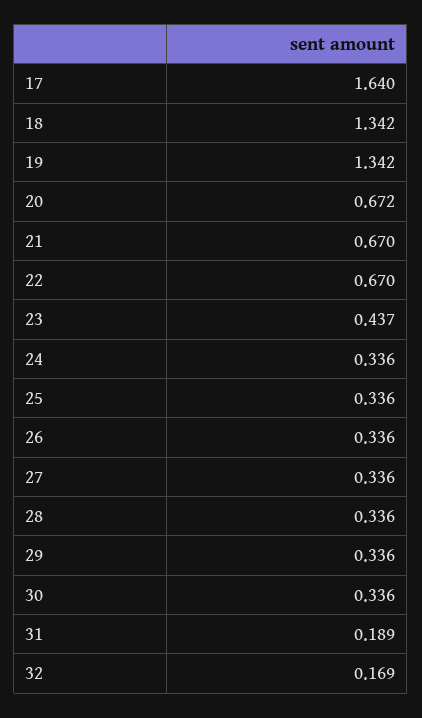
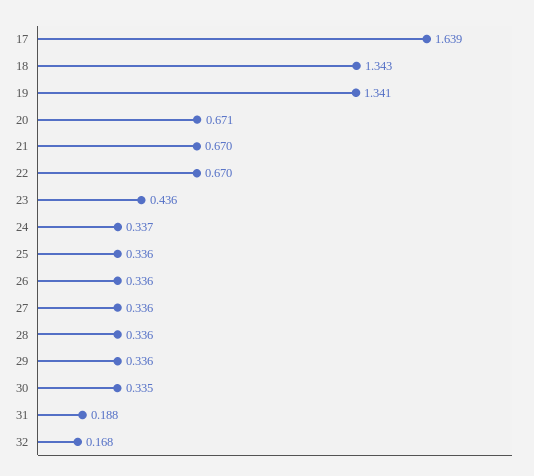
  {
-   "17": 1.64,
+   "17": 1.639,
-   "18": 1.342,
+   "18": 1.343,
-   "19": 1.342,
+   "19": 1.341,
-   "20": 0.672,
+   "20": 0.671,
    "21": 0.67,
    "22": 0.67,
-   "23": 0.437,
+   "23": 0.436,
-   "24": 0.336,
+   "24": 0.337,
    "25": 0.336,
    "26": 0.336,
    "27": 0.336,
    "28": 0.336,
    "29": 0.336,
-   "30": 0.336,
+   "30": 0.335,
-   "31": 0.189,
+   "31": 0.188,
-   "32": 0.169
+   "32": 0.168
  }

